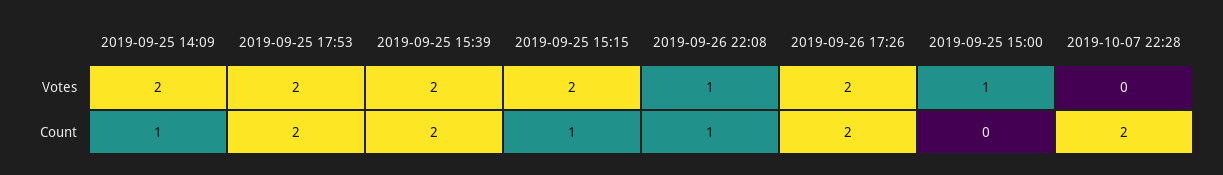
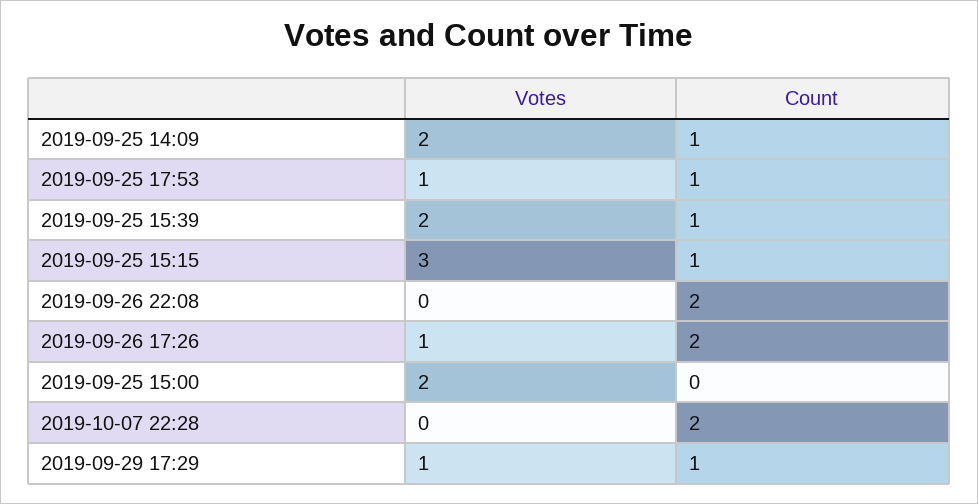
  {
    "2019-09-25 14:09": {
      "Votes": 2,
      "Count": 1
    },
    "2019-09-25 17:53": {
-     "Votes": 2,
+     "Votes": 1,
-     "Count": 2
+     "Count": 1
    },
    "2019-09-25 15:39": {
      "Votes": 2,
-     "Count": 2
+     "Count": 1
    },
    "2019-09-25 15:15": {
-     "Votes": 2,
+     "Votes": 3,
      "Count": 1
    },
    "2019-09-26 22:08": {
-     "Votes": 1,
+     "Votes": 0,
-     "Count": 1
+     "Count": 2
    },
    "2019-09-26 17:26": {
-     "Votes": 2,
+     "Votes": 1,
      "Count": 2
    },
    "2019-09-25 15:00": {
-     "Votes": 1,
+     "Votes": 2,
      "Count": 0
    },
    "2019-10-07 22:28": {
      "Votes": 0,
      "Count": 2
-   }
+   },
+   "2019-09-29 17:29": {
+     "Votes": 1,
+     "Count": 1
+   }
  }

